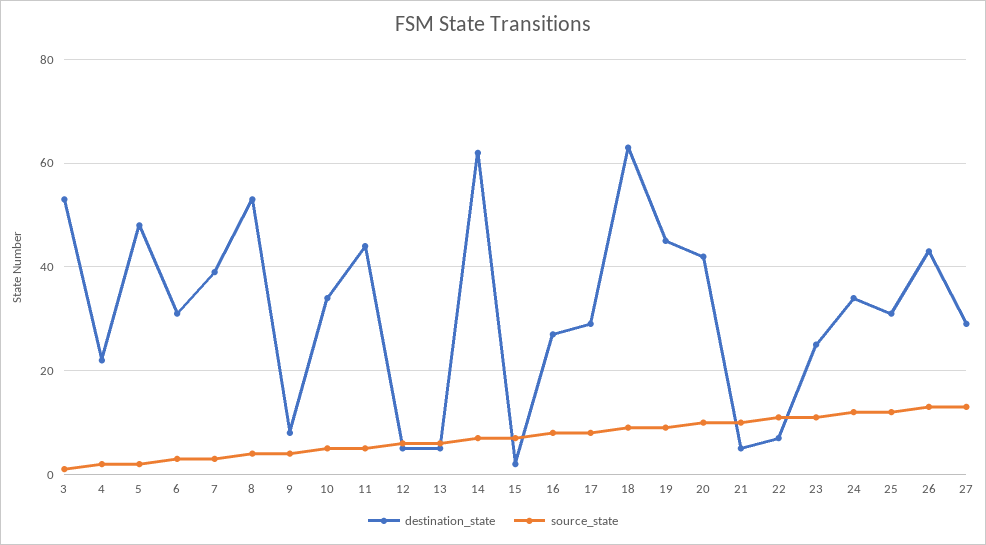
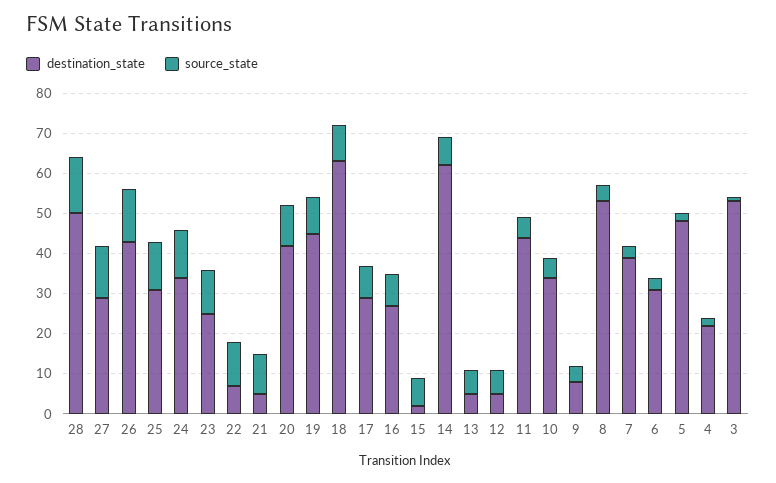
  {
    "destination_state": {
      "3": 55,
      "4": 20,
      "5": 50,
      "6": 30,
      "7": 40,
      "8": 55,
      "9": 10,
      "10": 35,
      "11": 45,
      "12": 5,
      "13": 5,
      "14": 60,
      "15": 0,
      "16": 25,
      "17": 30,
      "18": 65,
      "19": 45,
      "20": 40,
      "21": 5,
      "22": 5,
      "23": 25,
      "24": 35,
      "25": 30,
      "26": 45,
-     "27": 30
+     "27": 30,
+     "28": 50
    },
    "source_state": {
      "3": 0,
      "4": 0,
      "5": 0,
      "6": 5,
      "7": 5,
      "8": 5,
      "9": 5,
      "10": 5,
      "11": 5,
      "12": 5,
      "13": 5,
      "14": 5,
      "15": 5,
      "16": 10,
      "17": 10,
      "18": 10,
      "19": 10,
      "20": 10,
      "21": 10,
      "22": 10,
      "23": 10,
      "24": 10,
      "25": 10,
      "26": 15,
-     "27": 15
+     "27": 15,
+     "28": 15
    }
  }

